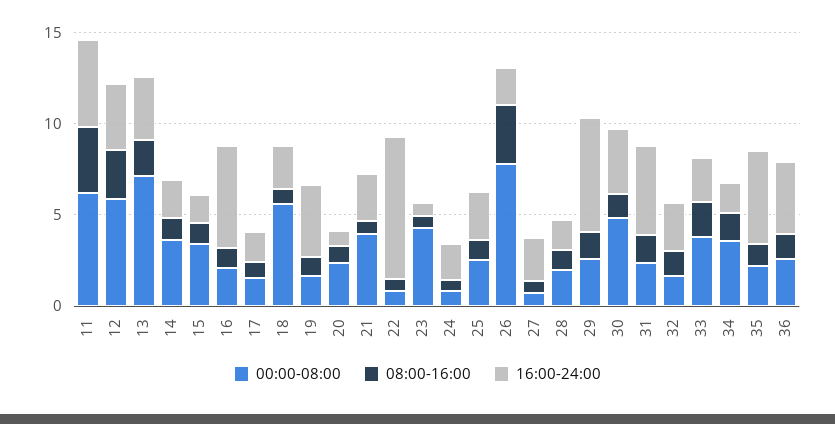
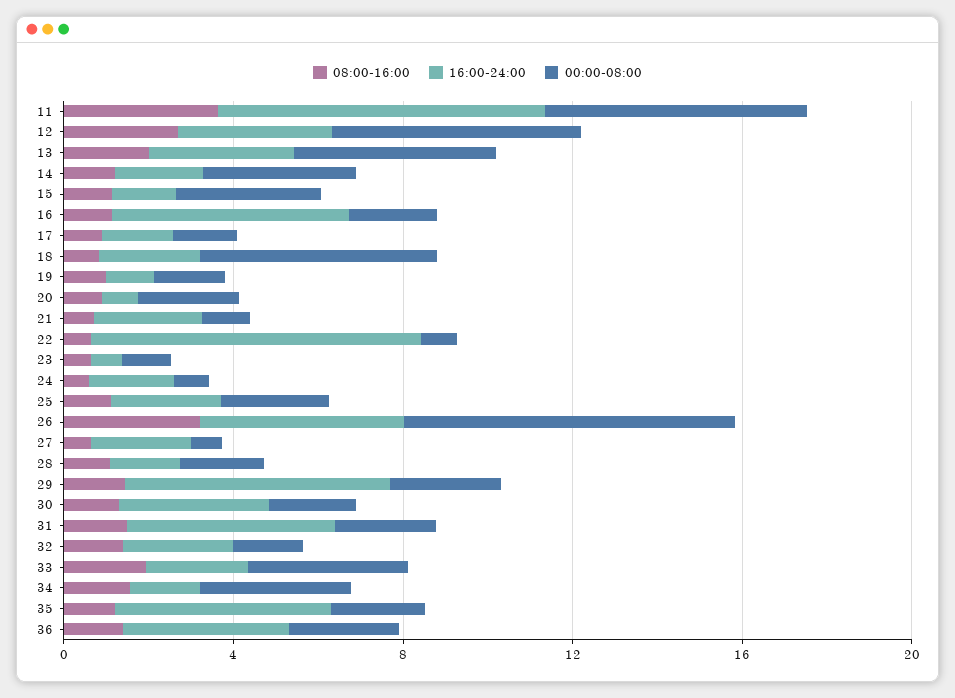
  {
    "00:00-08:00": {
      "11": 6,
      "12": 6,
-     "13": 7,
+     "13": 5,
      "14": 4,
      "15": 3,
      "16": 2,
      "17": 2,
      "18": 6,
      "19": 2,
      "20": 2,
-     "21": 4,
+     "21": 1,
      "22": 1,
-     "23": 4,
+     "23": 1,
      "24": 1,
      "25": 3,
      "26": 8,
      "27": 1,
      "28": 2,
      "29": 3,
-     "30": 5,
+     "30": 2,
      "31": 2,
      "32": 2,
      "33": 4,
      "34": 4,
      "35": 2,
      "36": 3
    },
    "08:00-16:00": {
      "11": 4,
      "12": 3,
      "13": 2,
      "14": 1,
      "15": 1,
      "16": 1,
      "17": 1,
      "18": 1,
      "19": 1,
      "20": 1,
      "21": 1,
      "22": 1,
      "23": 1,
      "24": 1,
      "25": 1,
      "26": 3,
      "27": 1,
      "28": 1,
      "29": 1,
      "30": 1,
      "31": 2,
      "32": 1,
      "33": 2,
      "34": 2,
      "35": 1,
      "36": 1
    },
    "16:00-24:00": {
-     "11": 5,
+     "11": 8,
      "12": 4,
      "13": 3,
      "14": 2,
      "15": 2,
      "16": 6,
      "17": 2,
      "18": 2,
-     "19": 4,
+     "19": 1,
      "20": 1,
      "21": 3,
      "22": 8,
      "23": 1,
      "24": 2,
      "25": 3,
-     "26": 2,
+     "26": 5,
      "27": 2,
      "28": 2,
      "29": 6,
      "30": 4,
      "31": 5,
      "32": 3,
      "33": 2,
      "34": 2,
      "35": 5,
      "36": 4
    }
  }

